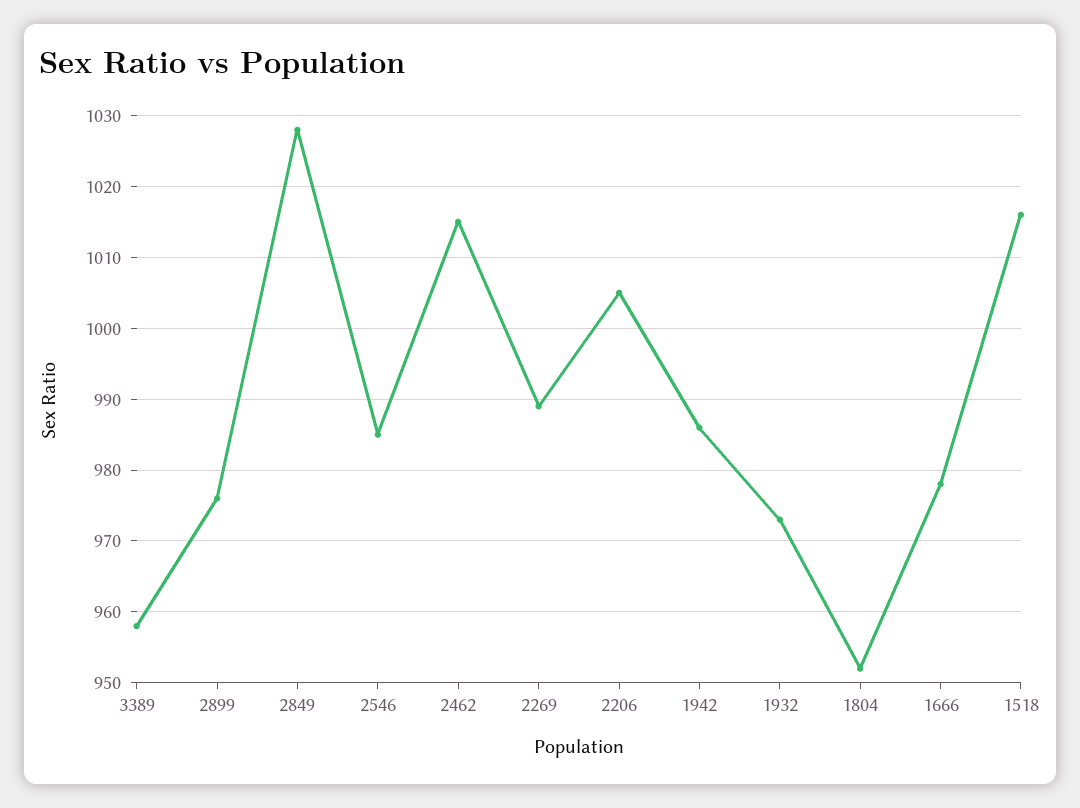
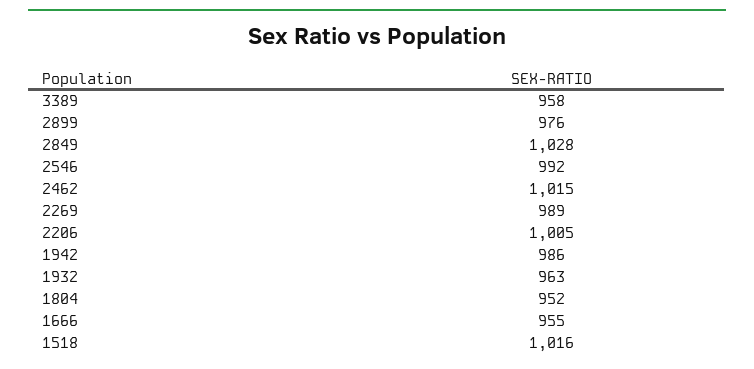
  {
    "3389": 958,
    "2899": 976,
    "2849": 1028,
-   "2546": 985,
+   "2546": 992,
    "2462": 1015,
    "2269": 989,
    "2206": 1005,
    "1942": 986,
-   "1932": 973,
+   "1932": 963,
    "1804": 952,
-   "1666": 978,
+   "1666": 955,
    "1518": 1016
  }

